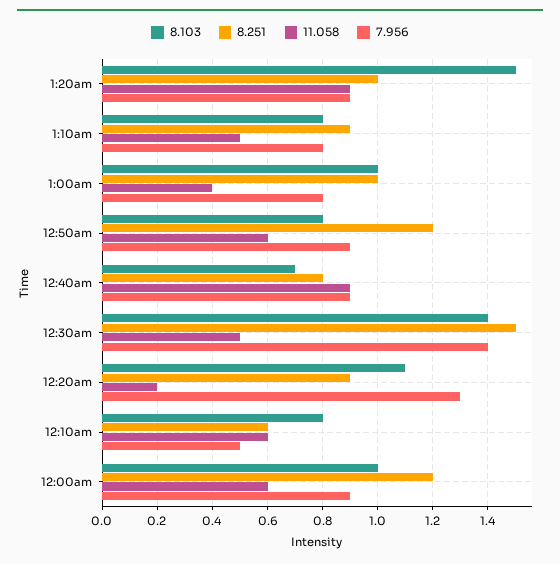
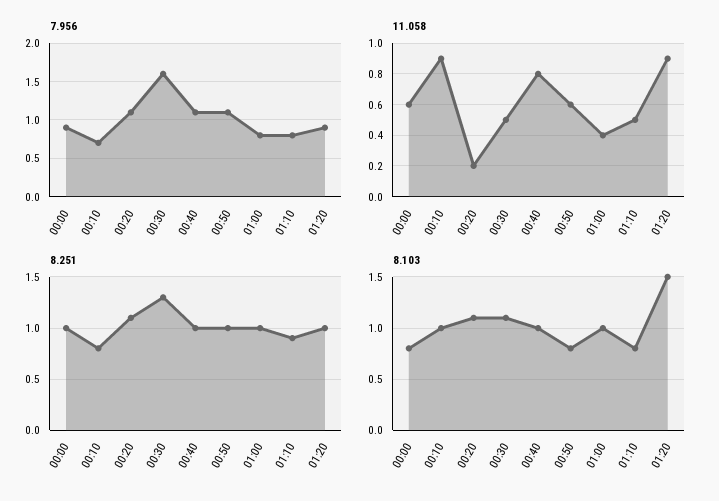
  {
    "8.103": {
      "1:20am": 1.5,
      "1:10am": 0.8,
      "1:00am": 1,
      "12:50am": 0.8,
-     "12:40am": 0.7,
+     "12:40am": 1,
-     "12:30am": 1.4,
+     "12:30am": 1.1,
      "12:20am": 1.1,
-     "12:10am": 0.8,
+     "12:10am": 1,
-     "12:00am": 1
+     "12:00am": 0.8
    },
    "8.251": {
      "1:20am": 1,
      "1:10am": 0.9,
      "1:00am": 1,
-     "12:50am": 1.2,
+     "12:50am": 1,
-     "12:40am": 0.8,
+     "12:40am": 1,
-     "12:30am": 1.5,
+     "12:30am": 1.3,
-     "12:20am": 0.9,
+     "12:20am": 1.1,
-     "12:10am": 0.6,
+     "12:10am": 0.8,
-     "12:00am": 1.2
+     "12:00am": 1
    },
    "11.058": {
      "1:20am": 0.9,
      "1:10am": 0.5,
      "1:00am": 0.4,
      "12:50am": 0.6,
-     "12:40am": 0.9,
+     "12:40am": 0.8,
      "12:30am": 0.5,
      "12:20am": 0.2,
-     "12:10am": 0.6,
+     "12:10am": 0.9,
      "12:00am": 0.6
    },
    "7.956": {
      "1:20am": 0.9,
      "1:10am": 0.8,
      "1:00am": 0.8,
-     "12:50am": 0.9,
+     "12:50am": 1.1,
-     "12:40am": 0.9,
+     "12:40am": 1.1,
-     "12:30am": 1.4,
+     "12:30am": 1.6,
-     "12:20am": 1.3,
+     "12:20am": 1.1,
-     "12:10am": 0.5,
+     "12:10am": 0.7,
      "12:00am": 0.9
    }
  }

